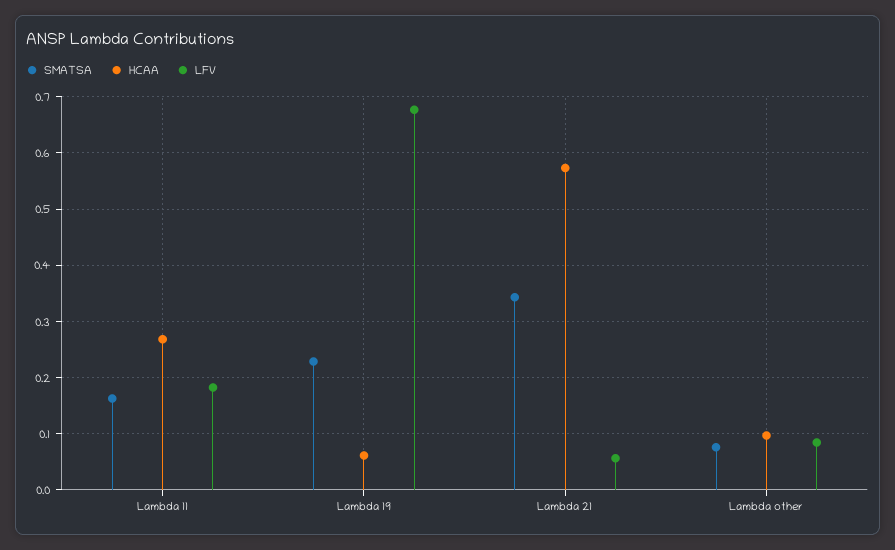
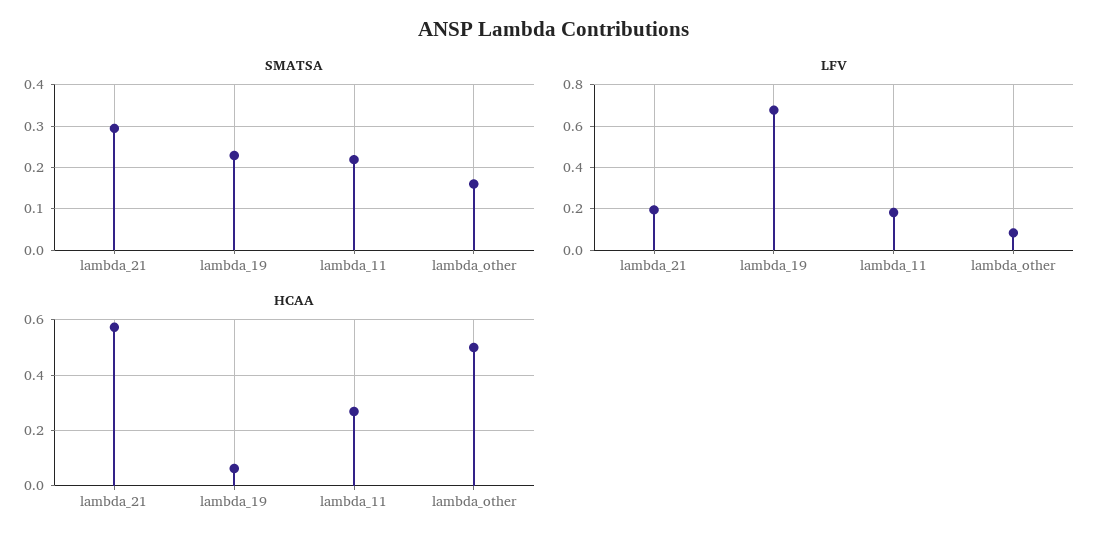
  {
    "SMATSA": {
-     "Lambda 11": 0.16,
+     "Lambda 11": 0.22,
      "Lambda 19": 0.22,
-     "Lambda 21": 0.34,
+     "Lambda 21": 0.3,
-     "Lambda other": 0.08
+     "Lambda other": 0.16
    },
    "HCAA": {
      "Lambda 11": 0.26,
      "Lambda 19": 0.06,
      "Lambda 21": 0.58,
-     "Lambda other": 0.1
+     "Lambda other": 0.5
    },
    "LFV": {
      "Lambda 11": 0.18,
      "Lambda 19": 0.68,
-     "Lambda 21": 0.06,
+     "Lambda 21": 0.2,
      "Lambda other": 0.08
    }
  }

